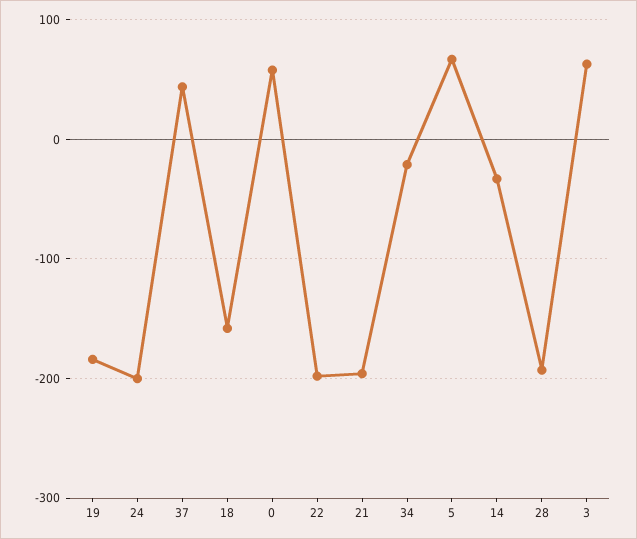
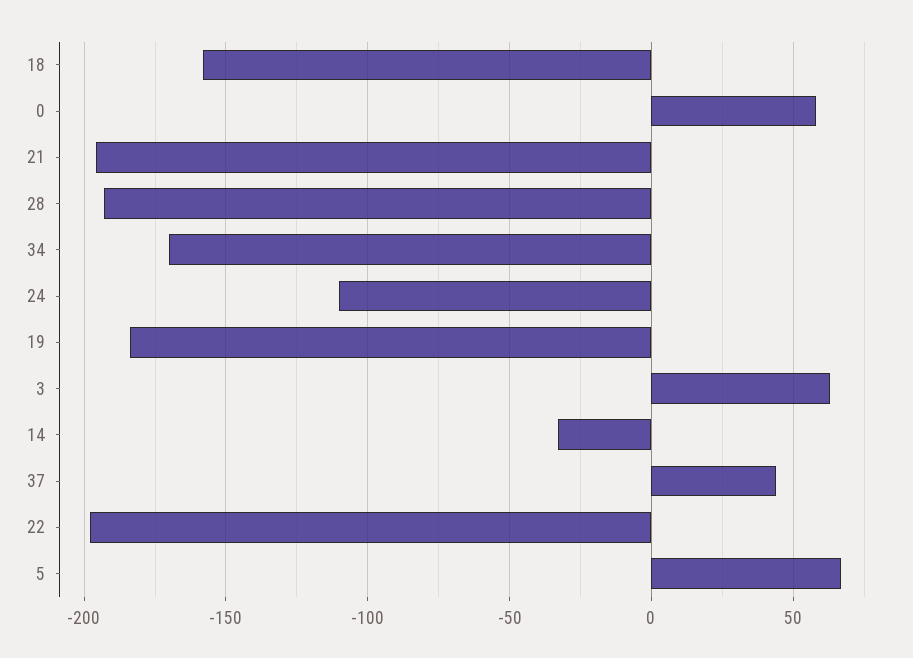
  {
    "19": -185,
-   "24": -200,
+   "24": -110,
    "37": 45,
    "18": -160,
    "0": 60,
    "22": -200,
    "21": -195,
-   "34": -20,
+   "34": -170,
    "5": 65,
    "14": -35,
    "28": -195,
    "3": 65
  }

